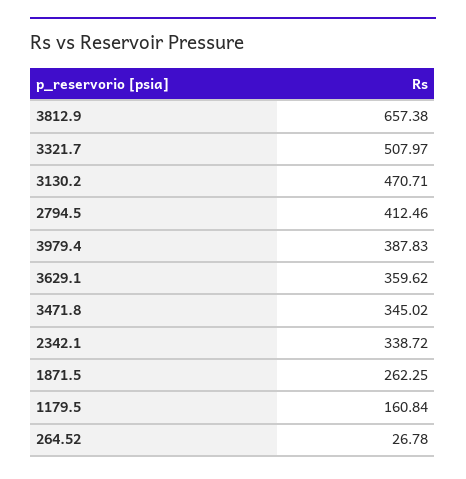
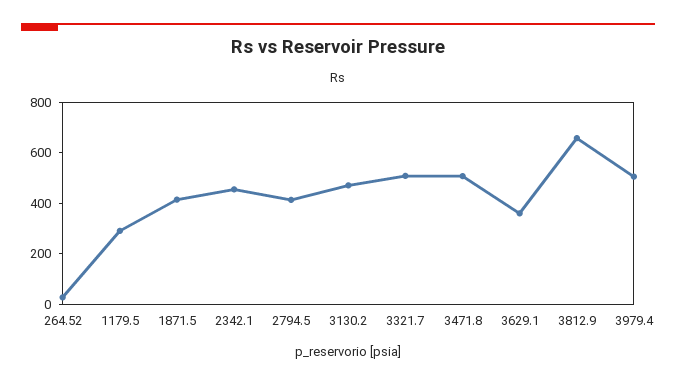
  {
    "3812.9": 657.38,
    "3321.7": 507.97,
    "3130.2": 470.71,
    "2794.5": 412.46,
-   "3979.4": 387.83,
+   "3979.4": 500,
    "3629.1": 359.62,
-   "3471.8": 345.02,
+   "3471.8": 500,
-   "2342.1": 338.72,
+   "2342.1": 450,
-   "1871.5": 262.25,
+   "1871.5": 400,
-   "1179.5": 160.84,
+   "1179.5": 300,
    "264.52": 26.78
  }

